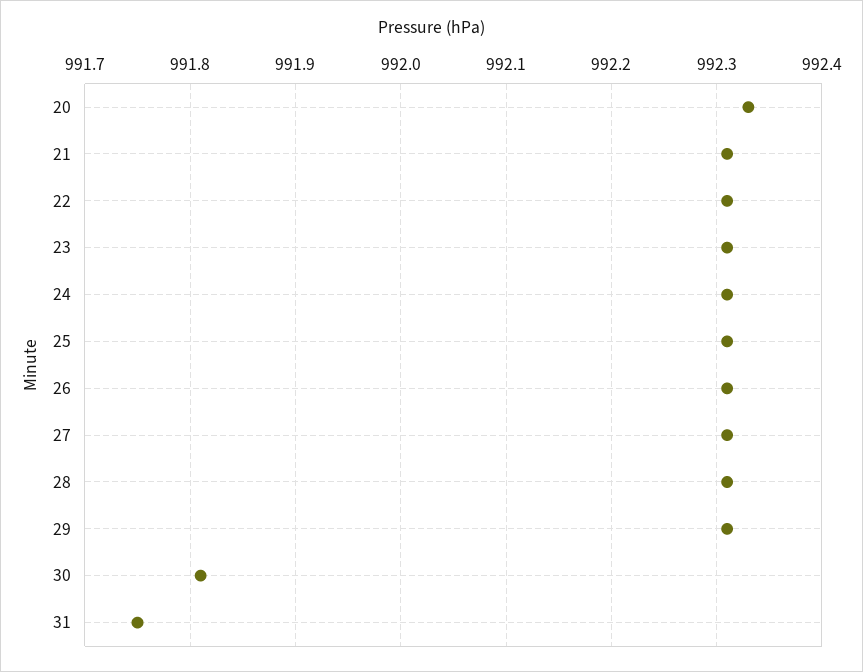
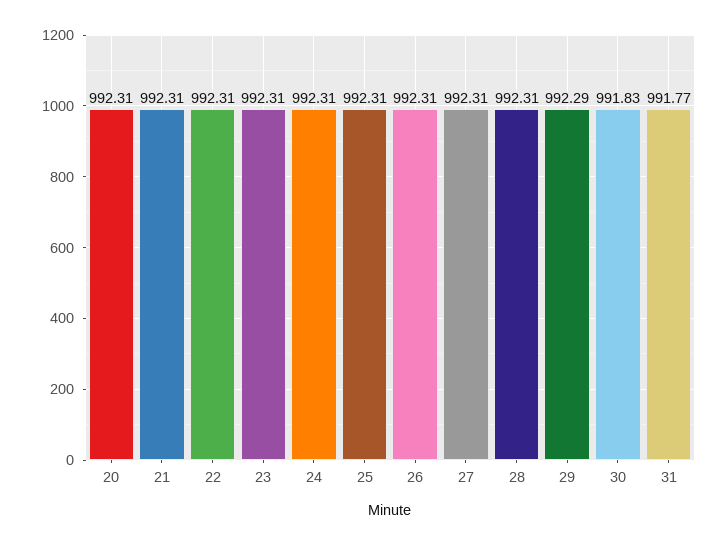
  {
-   "20": 992.33,
+   "20": 992.31,
    "21": 992.31,
    "22": 992.31,
    "23": 992.31,
    "24": 992.31,
    "25": 992.31,
    "26": 992.31,
    "27": 992.31,
    "28": 992.31,
-   "29": 992.31,
+   "29": 992.29,
-   "30": 991.81,
+   "30": 991.83,
-   "31": 991.75
+   "31": 991.77
  }

